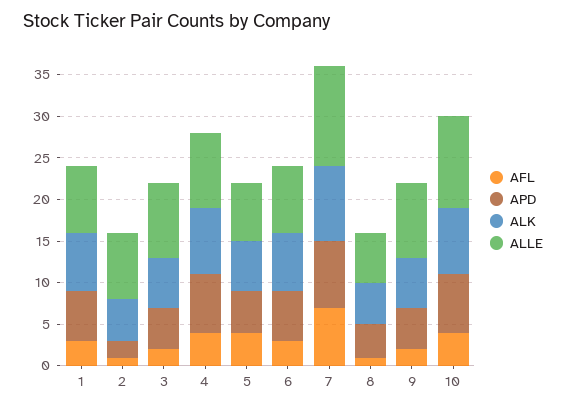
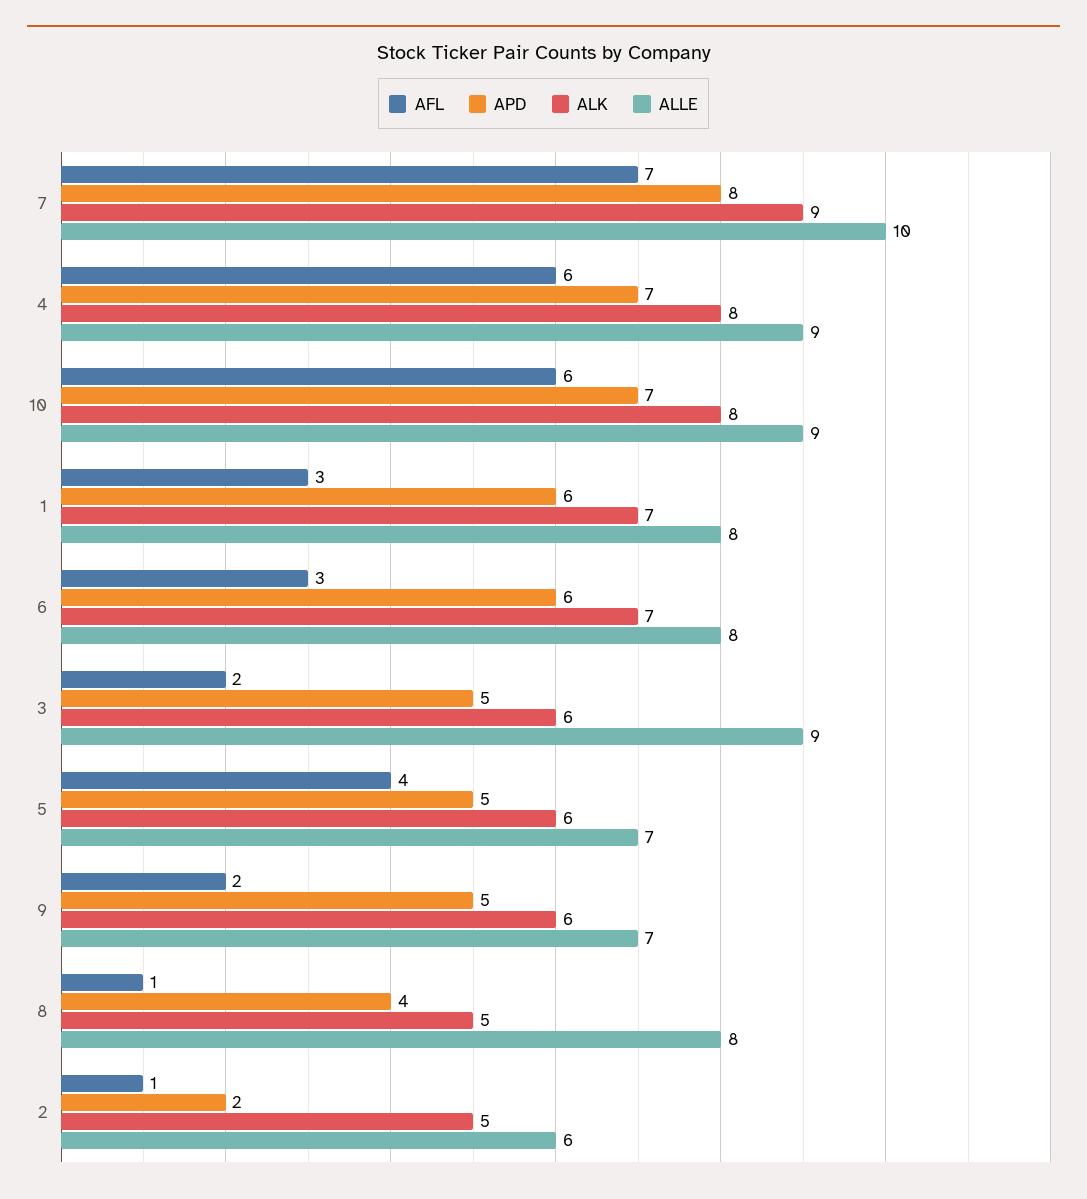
  {
    "AFL": {
      "1": 3,
      "2": 1,
      "3": 2,
-     "4": 4,
+     "4": 6,
      "5": 4,
      "6": 3,
      "7": 7,
      "8": 1,
      "9": 2,
-     "10": 4
+     "10": 6
    },
    "APD": {
      "1": 6,
      "2": 2,
      "3": 5,
      "4": 7,
      "5": 5,
      "6": 6,
      "7": 8,
      "8": 4,
      "9": 5,
      "10": 7
    },
    "ALK": {
      "1": 7,
      "2": 5,
      "3": 6,
      "4": 8,
      "5": 6,
      "6": 7,
      "7": 9,
      "8": 5,
      "9": 6,
      "10": 8
    },
    "ALLE": {
      "1": 8,
-     "2": 8,
+     "2": 6,
      "3": 9,
      "4": 9,
      "5": 7,
      "6": 8,
-     "7": 12,
+     "7": 10,
-     "8": 6,
+     "8": 8,
-     "9": 9,
+     "9": 7,
-     "10": 11
+     "10": 9
    }
  }

